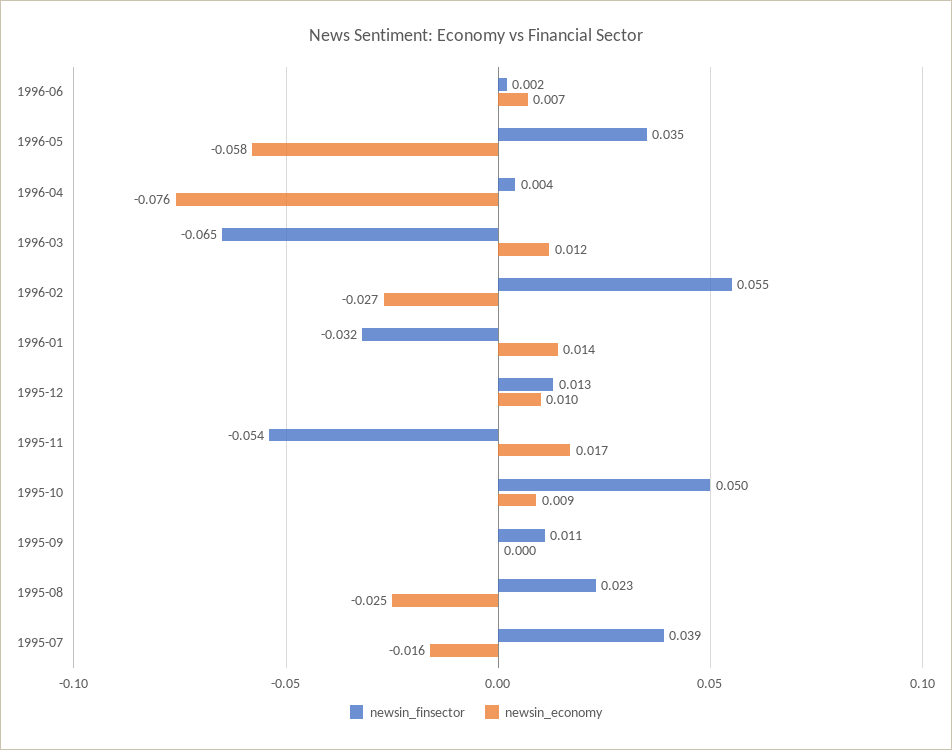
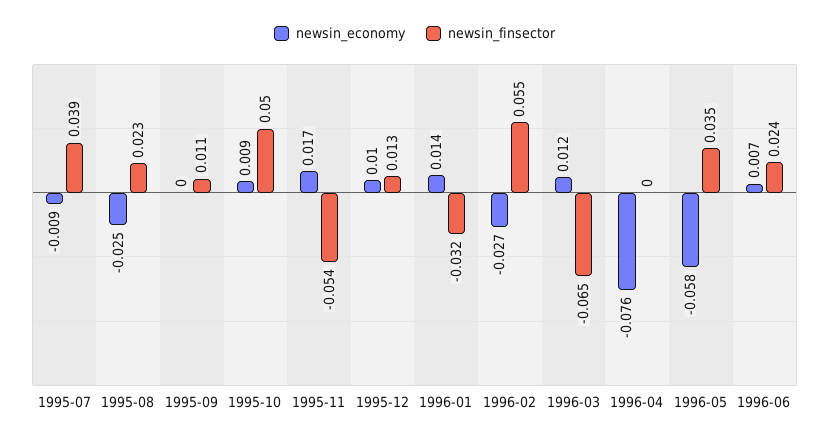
  {
    "newsin_finsector": {
-     "1996-06": 0.002,
+     "1996-06": 0.024,
      "1996-05": 0.035,
-     "1996-04": 0.004,
+     "1996-04": 0,
      "1996-03": -0.065,
      "1996-02": 0.055,
      "1996-01": -0.032,
      "1995-12": 0.013,
      "1995-11": -0.054,
      "1995-10": 0.05,
      "1995-09": 0.011,
      "1995-08": 0.023,
      "1995-07": 0.039
    },
    "newsin_economy": {
      "1996-06": 0.007,
      "1996-05": -0.058,
      "1996-04": -0.076,
      "1996-03": 0.012,
      "1996-02": -0.027,
      "1996-01": 0.014,
      "1995-12": 0.01,
      "1995-11": 0.017,
      "1995-10": 0.009,
      "1995-09": 0,
      "1995-08": -0.025,
-     "1995-07": -0.016
+     "1995-07": -0.009
    }
  }

